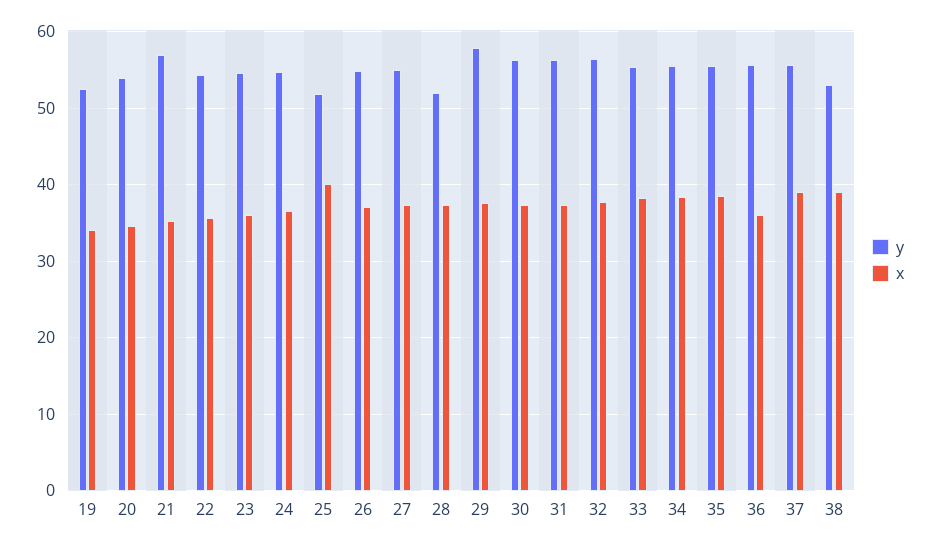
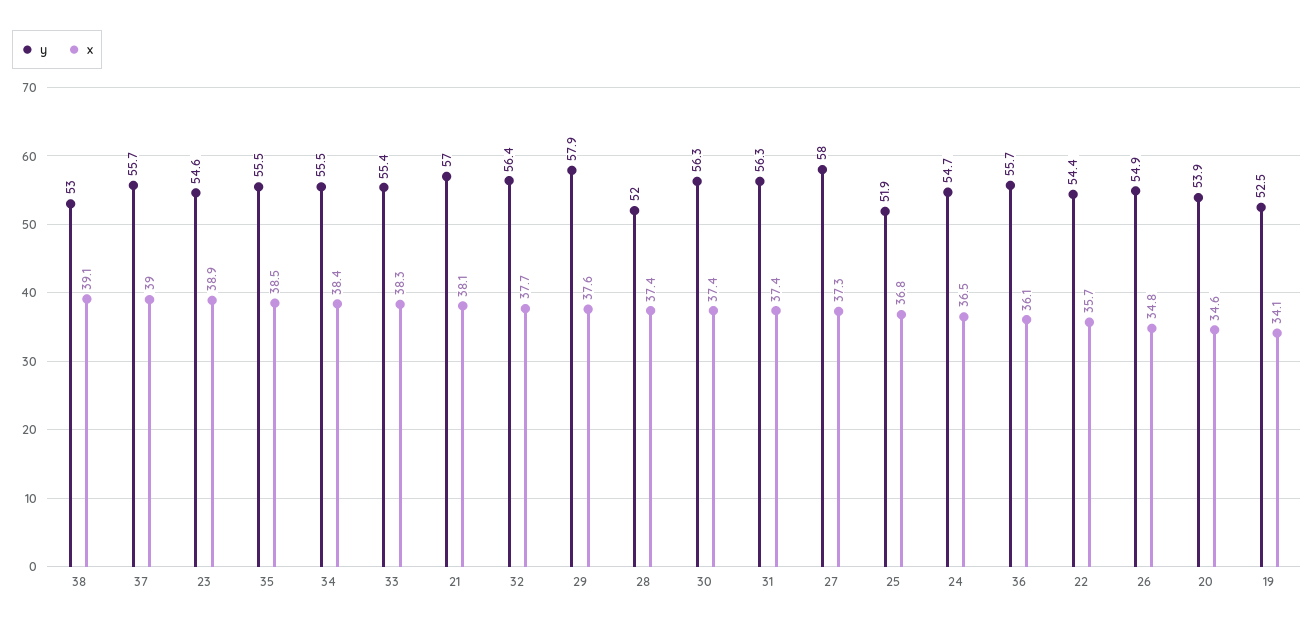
  {
    "y": {
      "19": 52.5,
      "20": 53.9,
      "21": 57,
      "22": 54.4,
      "23": 54.6,
      "24": 54.7,
      "25": 51.9,
      "26": 54.9,
-     "27": 55,
+     "27": 58,
      "28": 52,
      "29": 57.9,
      "30": 56.3,
      "31": 56.3,
      "32": 56.4,
      "33": 55.4,
      "34": 55.5,
      "35": 55.5,
      "36": 55.7,
      "37": 55.7,
      "38": 53
    },
    "x": {
      "19": 34.1,
      "20": 34.6,
-     "21": 35,
+     "21": 38.1,
      "22": 35.7,
-     "23": 36,
+     "23": 38.9,
      "24": 36.5,
-     "25": 40,
+     "25": 36.8,
-     "26": 37,
+     "26": 34.8,
      "27": 37.3,
      "28": 37.4,
      "29": 37.6,
      "30": 37.4,
      "31": 37.4,
      "32": 37.7,
      "33": 38.3,
      "34": 38.4,
      "35": 38.5,
      "36": 36.1,
      "37": 39,
      "38": 39.1
    }
  }

